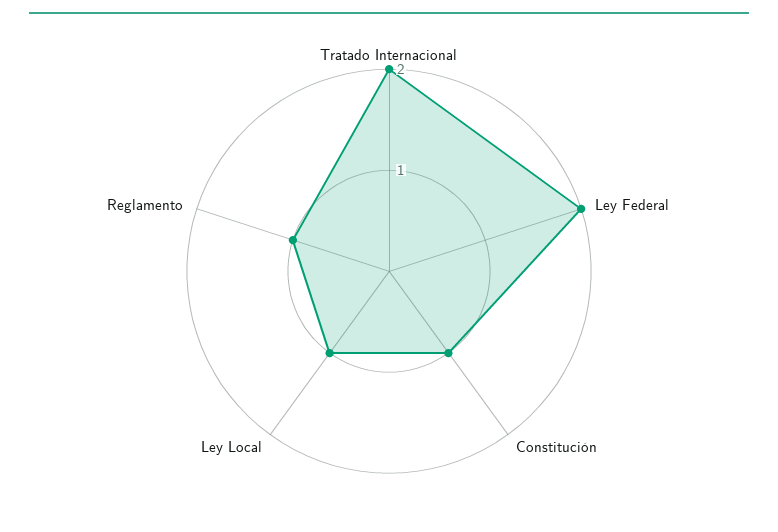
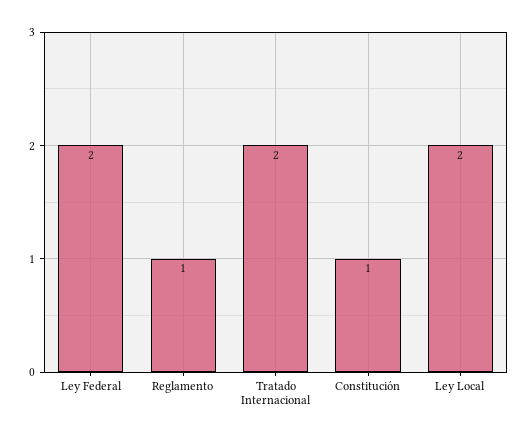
  {
    "Tratado Internacional": 2,
    "Ley Federal": 2,
    "Constitución": 1,
-   "Ley Local": 1,
+   "Ley Local": 2,
    "Reglamento": 1
  }

